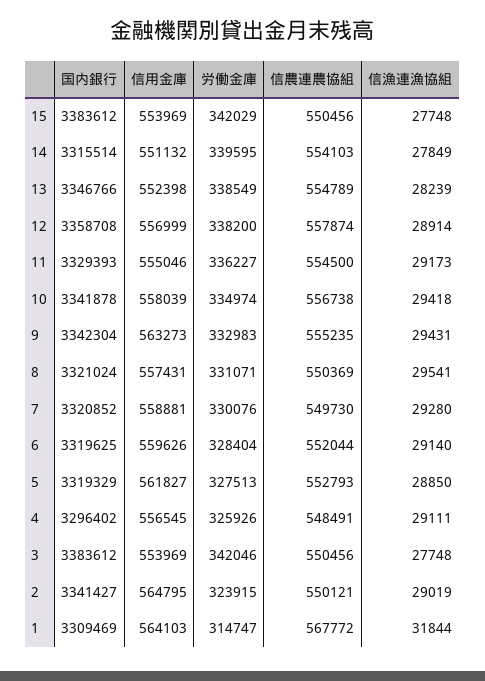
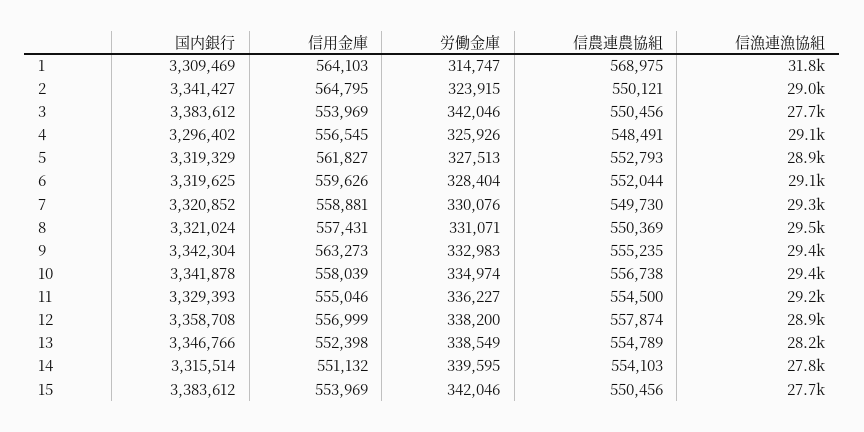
  {
    "国内銀行": {
      "15": 3383612,
      "14": 3315514,
      "13": 3346766,
      "12": 3358708,
      "11": 3329393,
      "10": 3341878,
      "9": 3342304,
      "8": 3321024,
      "7": 3320852,
      "6": 3319625,
      "5": 3319329,
      "4": 3296402,
      "3": 3383612,
      "2": 3341427,
      "1": 3309469
    },
    "信用金庫": {
      "15": 553969,
      "14": 551132,
      "13": 552398,
      "12": 556999,
      "11": 555046,
      "10": 558039,
      "9": 563273,
      "8": 557431,
      "7": 558881,
      "6": 559626,
      "5": 561827,
      "4": 556545,
      "3": 553969,
      "2": 564795,
      "1": 564103
    },
    "労働金庫": {
-     "15": 342029,
+     "15": 342046,
      "14": 339595,
      "13": 338549,
      "12": 338200,
      "11": 336227,
      "10": 334974,
      "9": 332983,
      "8": 331071,
      "7": 330076,
      "6": 328404,
      "5": 327513,
      "4": 325926,
      "3": 342046,
      "2": 323915,
      "1": 314747
    },
    "信農連農協組": {
      "15": 550456,
      "14": 554103,
      "13": 554789,
      "12": 557874,
      "11": 554500,
      "10": 556738,
      "9": 555235,
      "8": 550369,
      "7": 549730,
      "6": 552044,
      "5": 552793,
      "4": 548491,
      "3": 550456,
      "2": 550121,
-     "1": 567772
+     "1": 568975
    },
    "信漁連漁協組": {
      "15": 27748,
      "14": 27849,
      "13": 28239,
      "12": 28914,
      "11": 29173,
      "10": 29418,
      "9": 29431,
      "8": 29541,
      "7": 29280,
      "6": 29140,
      "5": 28850,
      "4": 29111,
      "3": 27748,
      "2": 29019,
      "1": 31844
    }
  }

